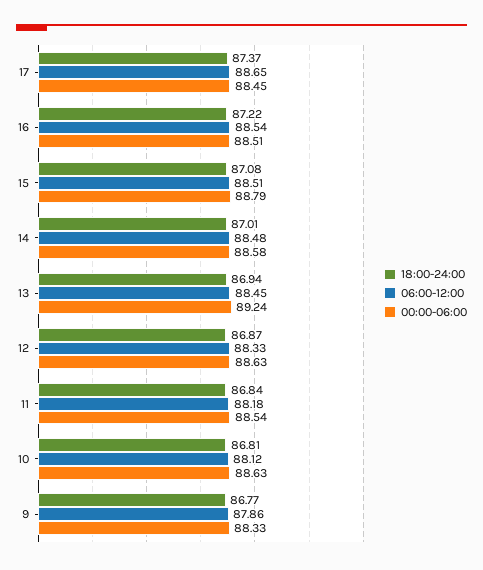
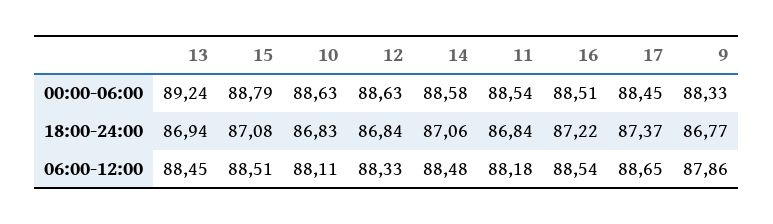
  {
    "18:00-24:00": {
      "17": 87.37,
      "16": 87.22,
      "15": 87.08,
-     "14": 87.01,
+     "14": 87.06,
      "13": 86.94,
-     "12": 86.87,
+     "12": 86.84,
      "11": 86.84,
-     "10": 86.81,
+     "10": 86.83,
      "9": 86.77
    },
    "06:00-12:00": {
      "17": 88.65,
      "16": 88.54,
      "15": 88.51,
      "14": 88.48,
      "13": 88.45,
      "12": 88.33,
      "11": 88.18,
-     "10": 88.12,
+     "10": 88.11,
      "9": 87.86
    },
    "00:00-06:00": {
      "17": 88.45,
      "16": 88.51,
      "15": 88.79,
      "14": 88.58,
      "13": 89.24,
      "12": 88.63,
      "11": 88.54,
      "10": 88.63,
      "9": 88.33
    }
  }

